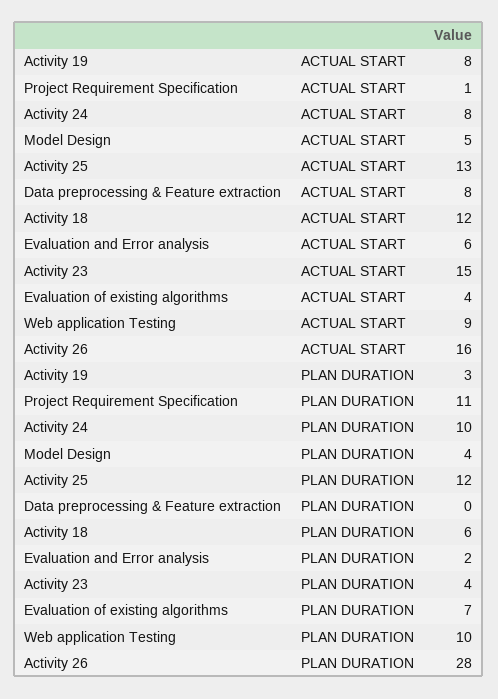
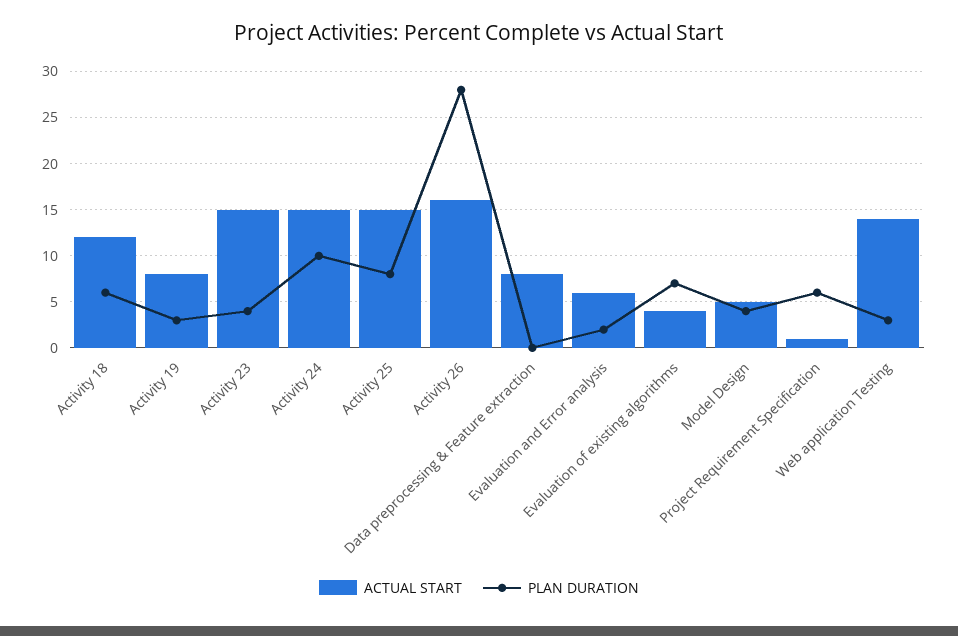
  {
    "ACTUAL START": {
      "Activity 19": 8,
      "Project Requirement Specification": 1,
-     "Activity 24": 8,
+     "Activity 24": 15,
      "Model Design": 5,
-     "Activity 25": 13,
+     "Activity 25": 15,
      "Data preprocessing & Feature extraction": 8,
      "Activity 18": 12,
      "Evaluation and Error analysis": 6,
      "Activity 23": 15,
      "Evaluation of existing algorithms": 4,
-     "Web application Testing": 9,
+     "Web application Testing": 14,
      "Activity 26": 16
    },
    "PLAN DURATION": {
      "Activity 19": 3,
-     "Project Requirement Specification": 11,
+     "Project Requirement Specification": 6,
      "Activity 24": 10,
      "Model Design": 4,
-     "Activity 25": 12,
+     "Activity 25": 8,
      "Data preprocessing & Feature extraction": 0,
      "Activity 18": 6,
      "Evaluation and Error analysis": 2,
      "Activity 23": 4,
      "Evaluation of existing algorithms": 7,
-     "Web application Testing": 10,
+     "Web application Testing": 3,
      "Activity 26": 28
    }
  }

